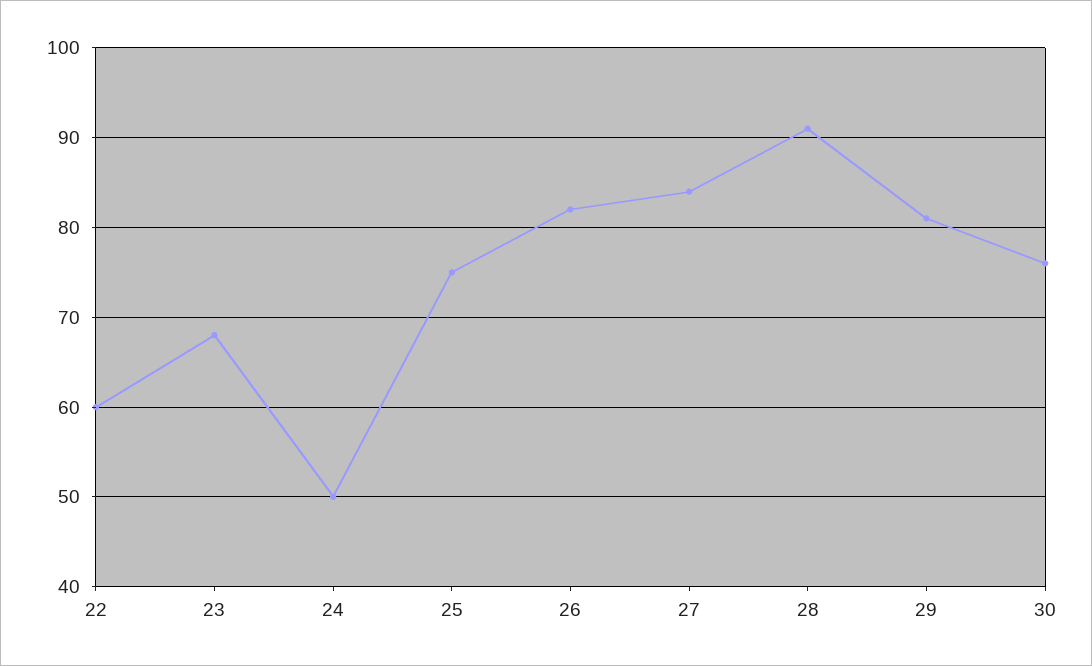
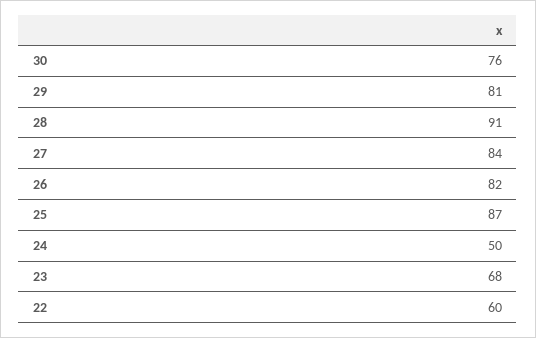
  {
    "22": 60,
    "23": 68,
    "24": 50,
-   "25": 75,
+   "25": 87,
    "26": 82,
    "27": 84,
    "28": 91,
    "29": 81,
    "30": 76
  }

